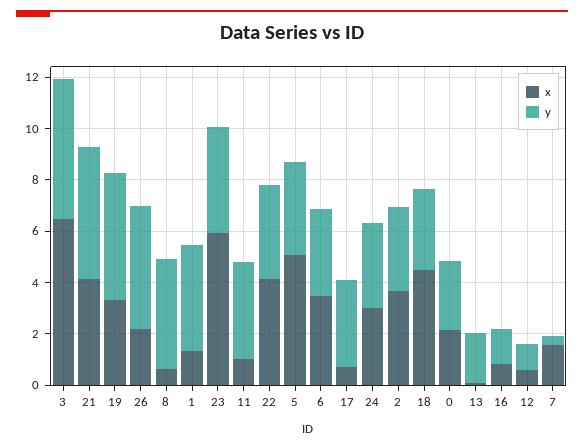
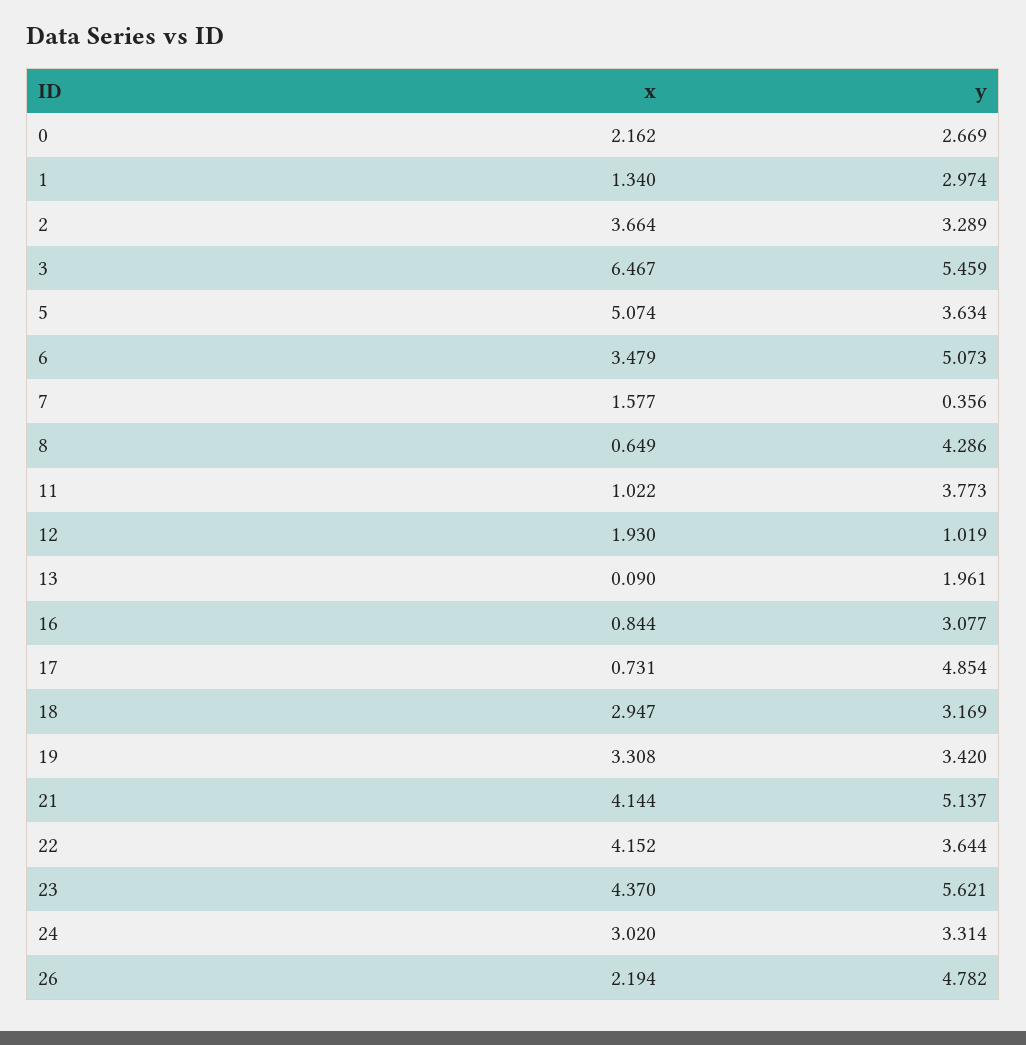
  {
    "x": {
      "3": 6.467,
      "21": 4.144,
      "19": 3.308,
      "26": 2.194,
      "8": 0.649,
      "1": 1.34,
-     "23": 6,
+     "23": 4.37,
      "11": 1.022,
      "22": 4.152,
      "5": 5.074,
      "6": 3.479,
      "17": 0.731,
      "24": 3.02,
      "2": 3.664,
-     "18": 4.5,
+     "18": 2.947,
      "0": 2.162,
      "13": 0.09,
      "16": 0.844,
-     "12": 0.5,
+     "12": 1.93,
      "7": 1.577
    },
    "y": {
      "3": 5.459,
      "21": 5.137,
-     "19": 5,
+     "19": 3.42,
      "26": 4.782,
      "8": 4.286,
-     "1": 4,
+     "1": 2.974,
-     "23": 4,
+     "23": 5.621,
      "11": 3.773,
      "22": 3.644,
      "5": 3.634,
-     "6": 3.5,
+     "6": 5.073,
-     "17": 3.5,
+     "17": 4.854,
      "24": 3.314,
      "2": 3.289,
      "18": 3.169,
      "0": 2.669,
      "13": 1.961,
-     "16": 1.5,
+     "16": 3.077,
      "12": 1.019,
      "7": 0.356
    }
  }

